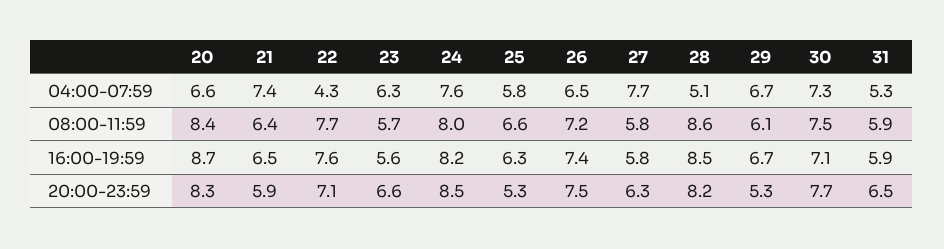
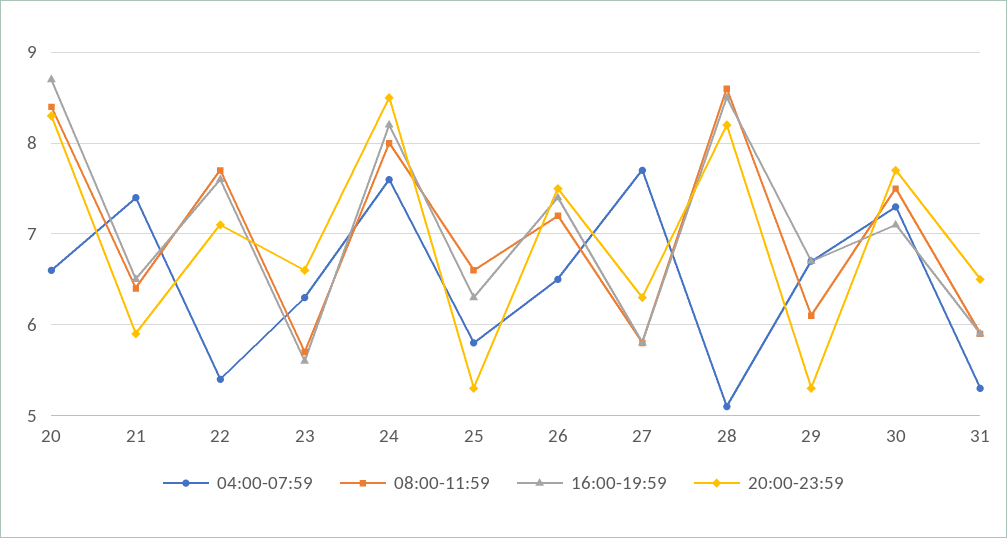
  {
    "04:00-07:59": {
      "20": 6.6,
      "21": 7.4,
-     "22": 4.3,
+     "22": 5.4,
      "23": 6.3,
      "24": 7.6,
      "25": 5.8,
      "26": 6.5,
      "27": 7.7,
      "28": 5.1,
      "29": 6.7,
      "30": 7.3,
      "31": 5.3
    },
    "08:00-11:59": {
      "20": 8.4,
      "21": 6.4,
      "22": 7.7,
      "23": 5.7,
      "24": 8,
      "25": 6.6,
      "26": 7.2,
      "27": 5.8,
      "28": 8.6,
      "29": 6.1,
      "30": 7.5,
      "31": 5.9
    },
    "16:00-19:59": {
      "20": 8.7,
      "21": 6.5,
      "22": 7.6,
      "23": 5.6,
      "24": 8.2,
      "25": 6.3,
      "26": 7.4,
      "27": 5.8,
      "28": 8.5,
      "29": 6.7,
      "30": 7.1,
      "31": 5.9
    },
    "20:00-23:59": {
      "20": 8.3,
      "21": 5.9,
      "22": 7.1,
      "23": 6.6,
      "24": 8.5,
      "25": 5.3,
      "26": 7.5,
      "27": 6.3,
      "28": 8.2,
      "29": 5.3,
      "30": 7.7,
      "31": 6.5
    }
  }

